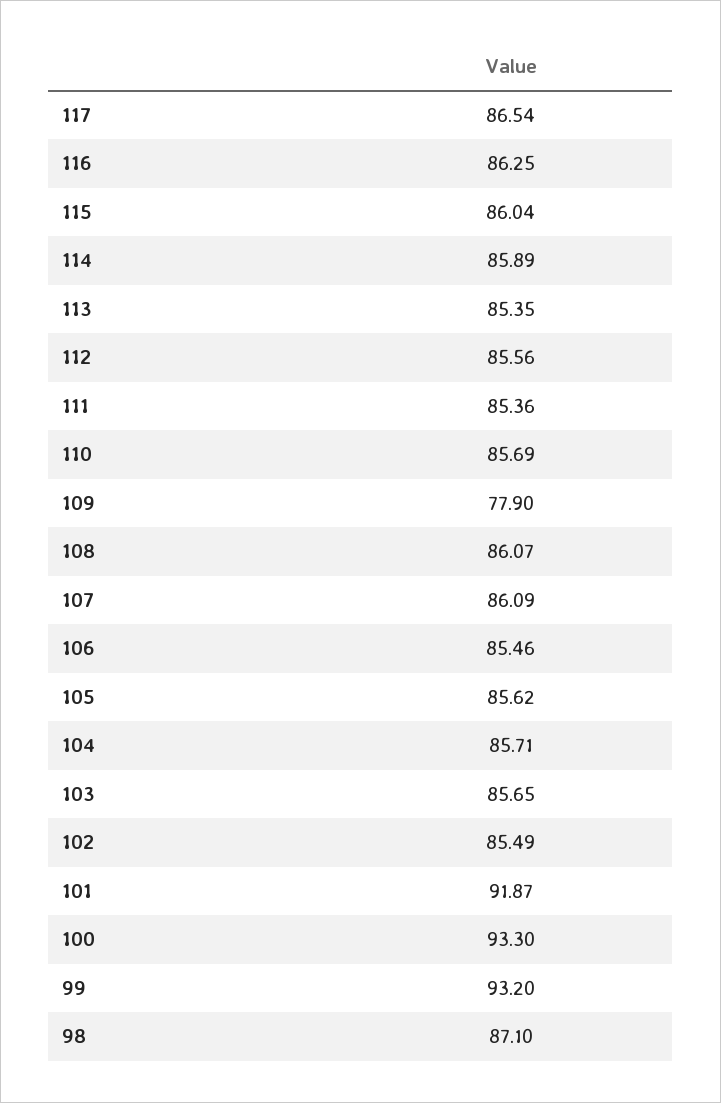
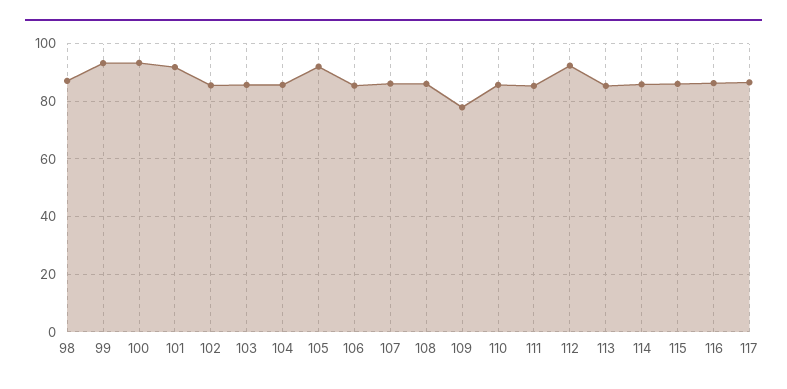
  {
    "117": 86.54,
    "116": 86.25,
    "115": 86.04,
    "114": 85.89,
    "113": 85.35,
-   "112": 85.56,
+   "112": 92.5,
    "111": 85.36,
    "110": 85.69,
    "109": 77.9,
    "108": 86.07,
    "107": 86.09,
    "106": 85.46,
-   "105": 85.62,
+   "105": 92.5,
    "104": 85.71,
    "103": 85.65,
    "102": 85.49,
    "101": 91.87,
    "100": 93.3,
    "99": 93.2,
    "98": 87.1
  }

